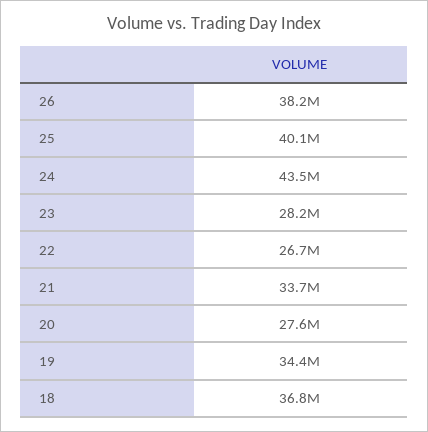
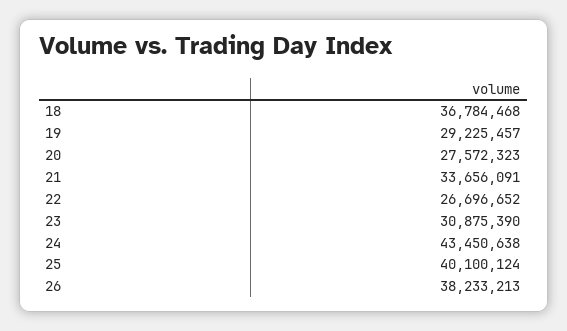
  {
    "26": 38233213,
    "25": 40100124,
    "24": 43450638,
-   "23": 28200000,
+   "23": 30875390,
    "22": 26696652,
    "21": 33656091,
    "20": 27572323,
-   "19": 34400000,
+   "19": 29225457,
    "18": 36784468
  }

